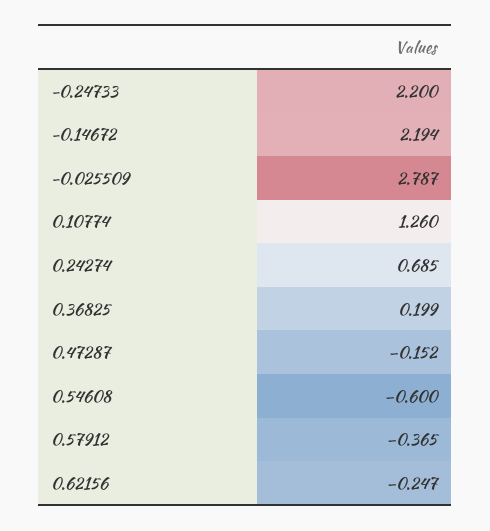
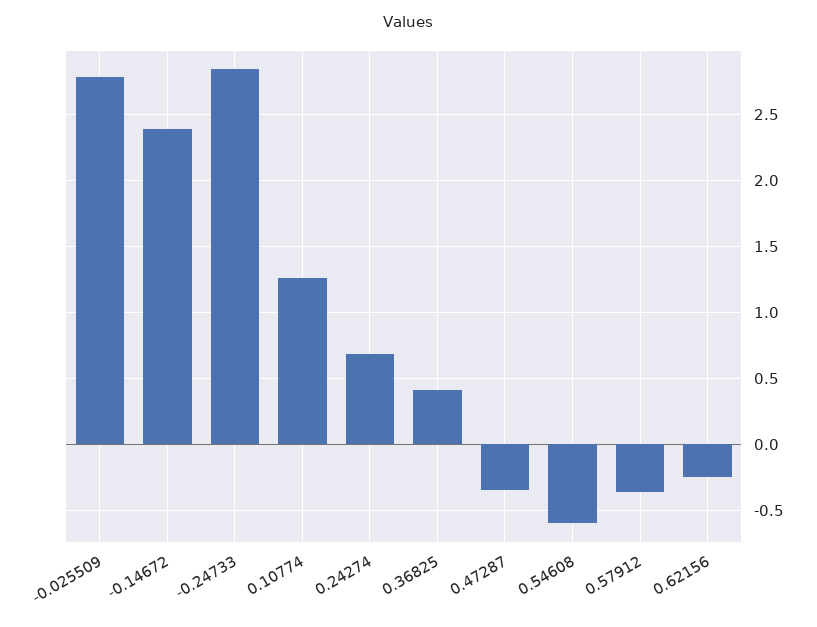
  {
-   "-0.24733": 2.2,
+   "-0.24733": 2.85,
-   "-0.14672": 2.194,
+   "-0.14672": 2.4,
    "-0.025509": 2.787,
    "0.10774": 1.26,
    "0.24274": 0.685,
-   "0.36825": 0.199,
+   "0.36825": 0.4,
-   "0.47287": -0.152,
+   "0.47287": -0.35,
    "0.54608": -0.6,
    "0.57912": -0.365,
    "0.62156": -0.247
  }

